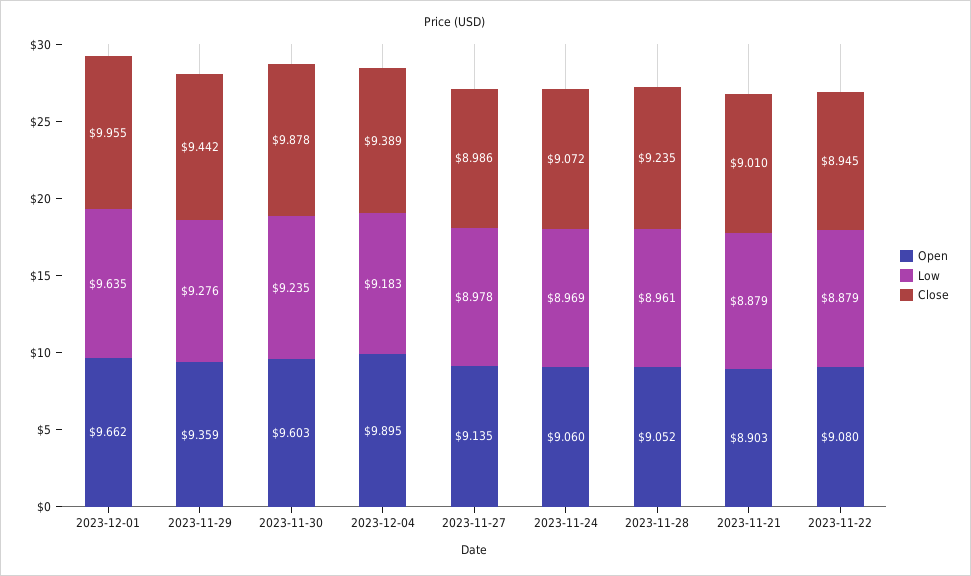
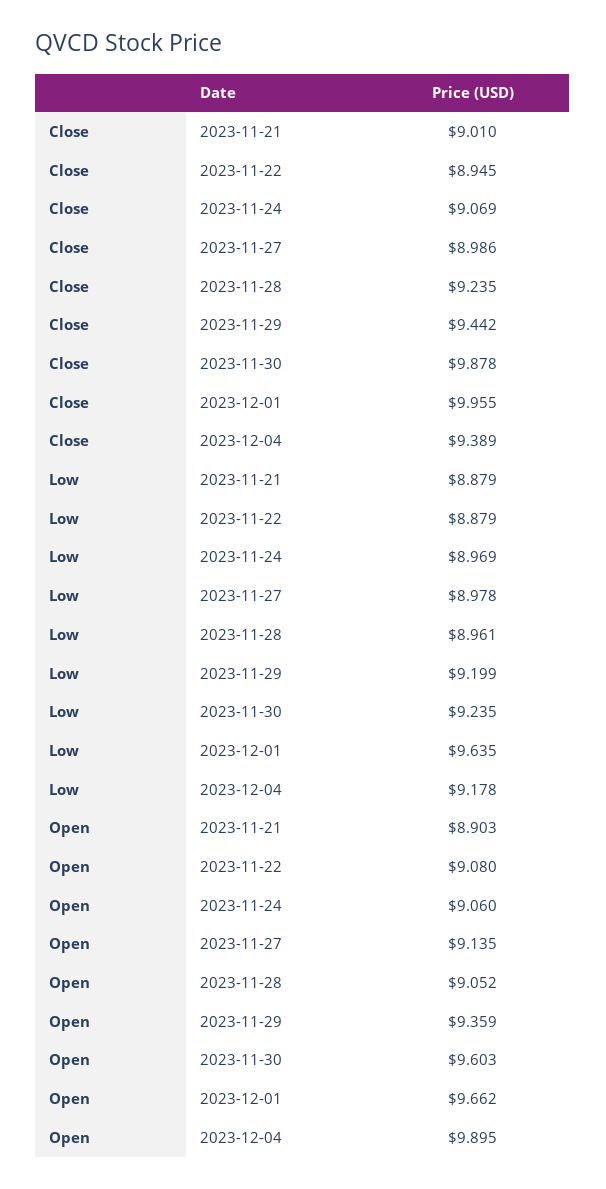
  {
    "Open": {
      "2023-12-01": 9.662,
      "2023-11-29": 9.359,
      "2023-11-30": 9.603,
      "2023-12-04": 9.895,
      "2023-11-27": 9.135,
      "2023-11-24": 9.06,
      "2023-11-28": 9.052,
      "2023-11-21": 8.903,
      "2023-11-22": 9.08
    },
    "Low": {
      "2023-12-01": 9.635,
-     "2023-11-29": 9.276,
+     "2023-11-29": 9.199,
      "2023-11-30": 9.235,
-     "2023-12-04": 9.183,
+     "2023-12-04": 9.178,
      "2023-11-27": 8.978,
      "2023-11-24": 8.969,
      "2023-11-28": 8.961,
      "2023-11-21": 8.879,
      "2023-11-22": 8.879
    },
    "Close": {
      "2023-12-01": 9.955,
      "2023-11-29": 9.442,
      "2023-11-30": 9.878,
      "2023-12-04": 9.389,
      "2023-11-27": 8.986,
-     "2023-11-24": 9.072,
+     "2023-11-24": 9.069,
      "2023-11-28": 9.235,
      "2023-11-21": 9.01,
      "2023-11-22": 8.945
    }
  }

